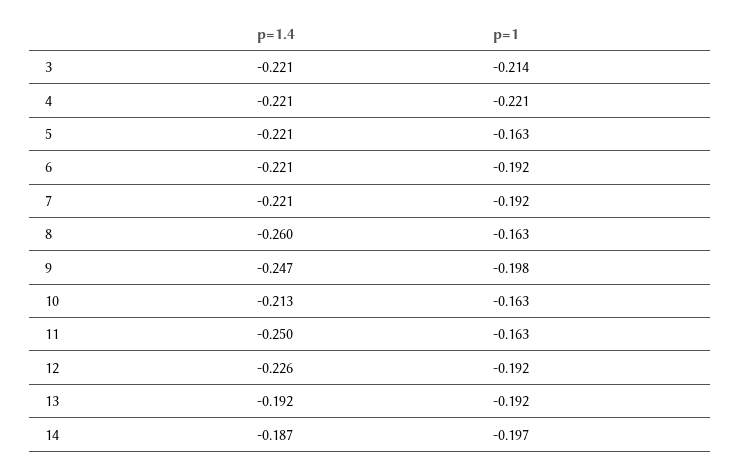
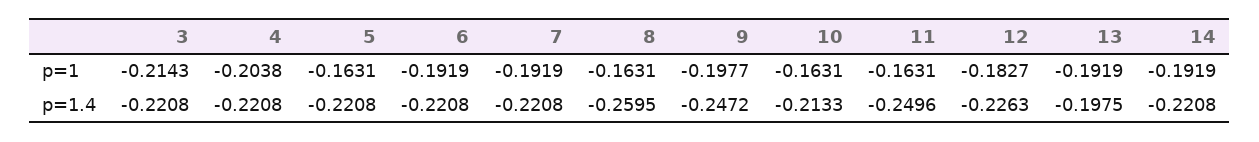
  {
    "p=1.4": {
      "3": -0.2208,
      "4": -0.2208,
      "5": -0.2208,
      "6": -0.2208,
      "7": -0.2208,
      "8": -0.2595,
      "9": -0.2472,
      "10": -0.2133,
      "11": -0.2496,
      "12": -0.2263,
-     "13": -0.192,
+     "13": -0.1975,
-     "14": -0.187
+     "14": -0.2208
    },
    "p=1": {
      "3": -0.2143,
-     "4": -0.221,
+     "4": -0.2038,
      "5": -0.1631,
      "6": -0.1919,
      "7": -0.1919,
      "8": -0.1631,
      "9": -0.1977,
      "10": -0.1631,
      "11": -0.1631,
-     "12": -0.192,
+     "12": -0.1827,
      "13": -0.1919,
-     "14": -0.197
+     "14": -0.1919
    }
  }

